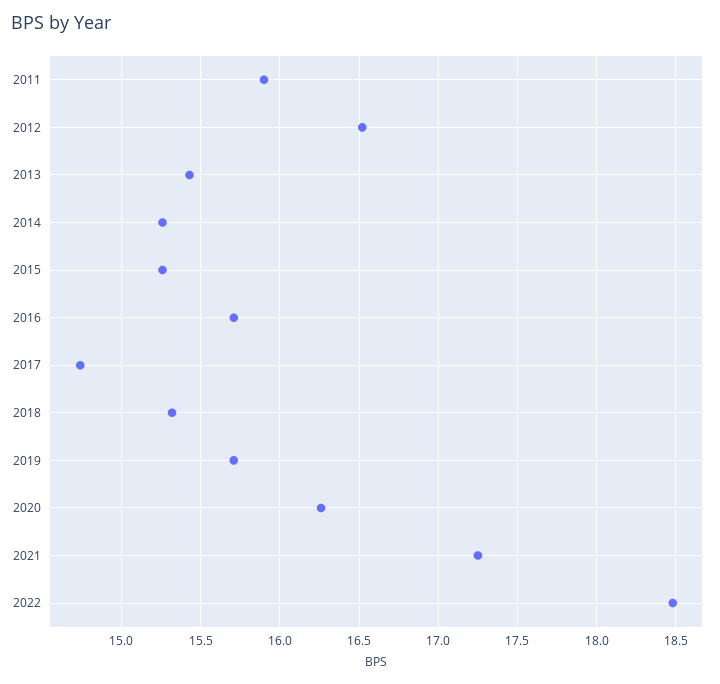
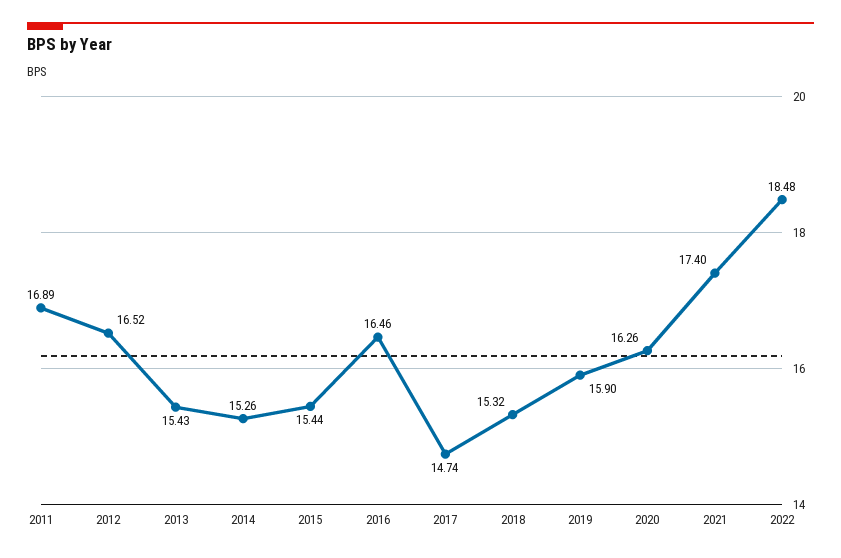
  {
-   "2011": 15.9,
+   "2011": 16.89,
    "2012": 16.52,
    "2013": 15.43,
    "2014": 15.26,
-   "2015": 15.25,
+   "2015": 15.44,
-   "2016": 15.7,
+   "2016": 16.46,
    "2017": 14.74,
    "2018": 15.32,
-   "2019": 15.7,
+   "2019": 15.9,
    "2020": 16.26,
-   "2021": 17.25,
+   "2021": 17.4,
    "2022": 18.48
  }

